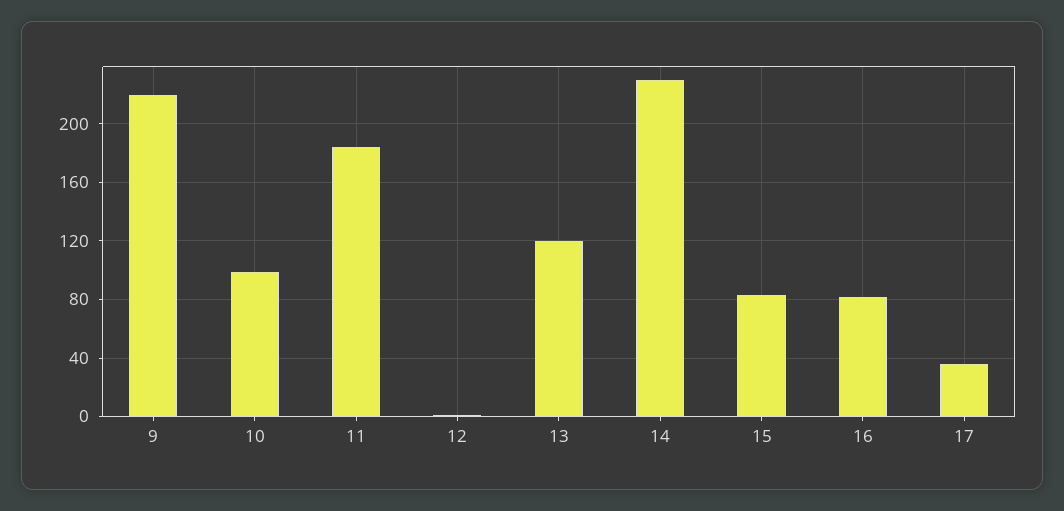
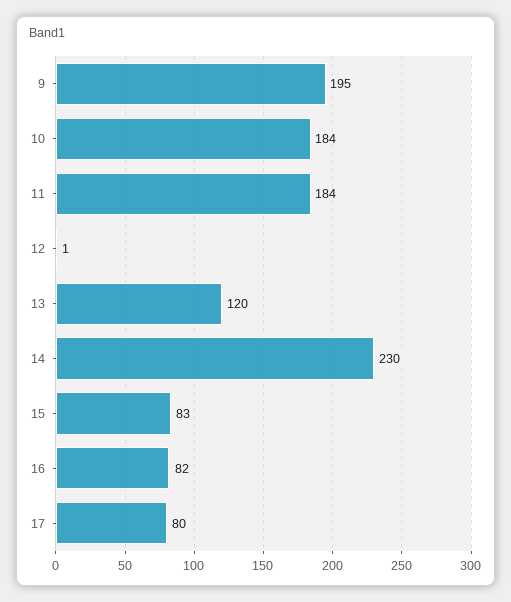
  {
-   "9": 220,
+   "9": 195,
-   "10": 100,
+   "10": 184,
    "11": 184,
    "12": 1,
    "13": 120,
    "14": 230,
    "15": 83,
    "16": 82,
-   "17": 35
+   "17": 80
  }

